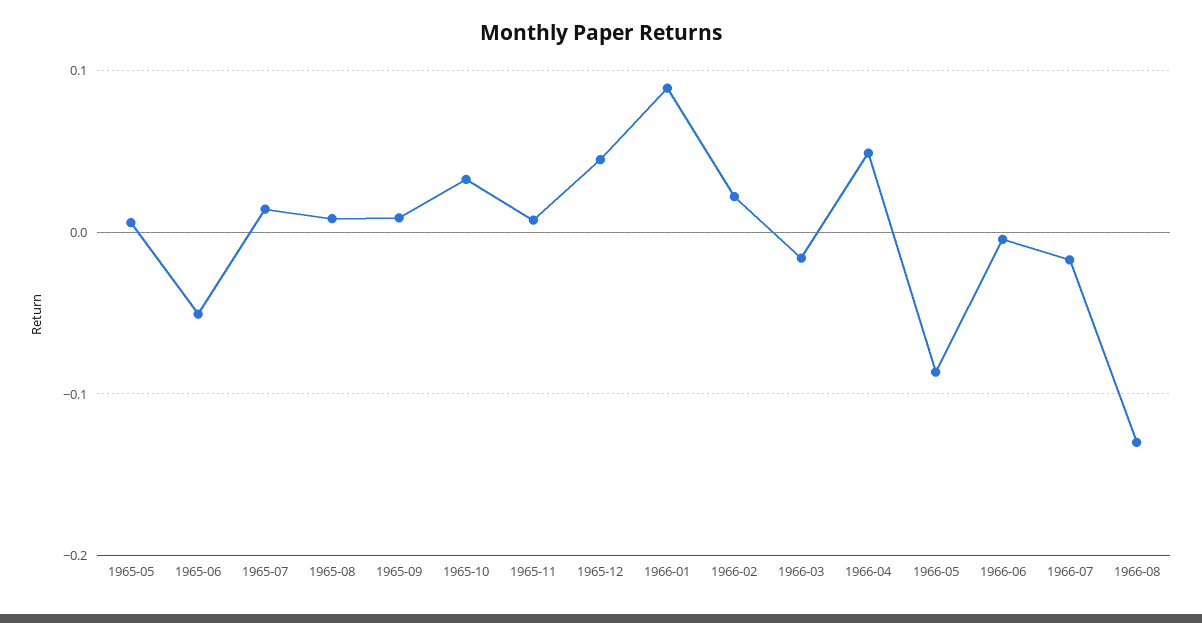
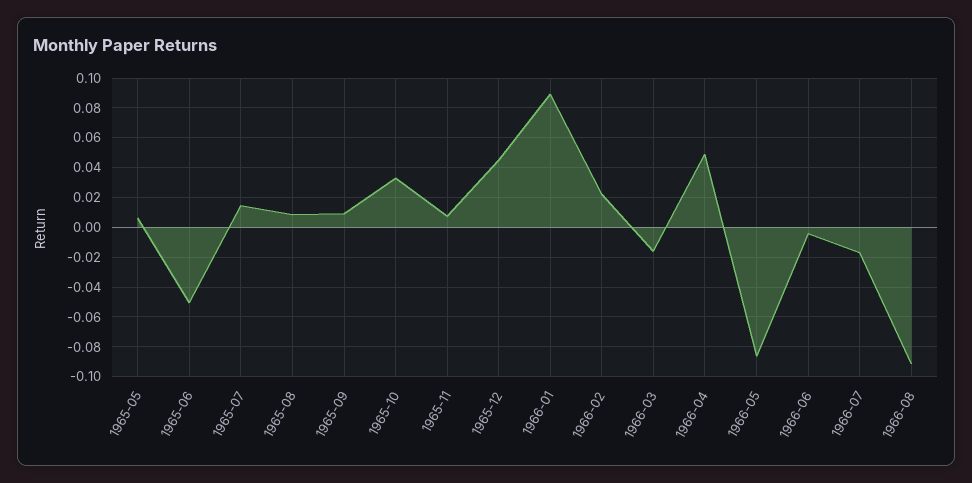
  {
    "1965-05": 0.005,
    "1965-06": -0.05,
    "1965-07": 0.015,
    "1965-08": 0.01,
    "1965-09": 0.01,
    "1965-10": 0.035,
    "1965-11": 0.01,
    "1965-12": 0.045,
    "1966-01": 0.09,
    "1966-02": 0.02,
    "1966-03": -0.015,
    "1966-04": 0.05,
    "1966-05": -0.085,
    "1966-06": -0.005,
    "1966-07": -0.015,
-   "1966-08": -0.13
+   "1966-08": -0.09
  }

